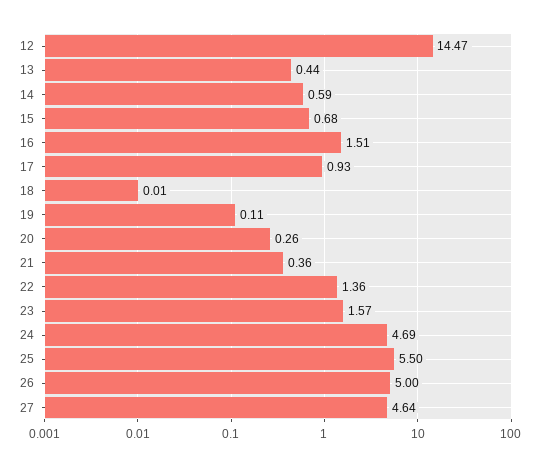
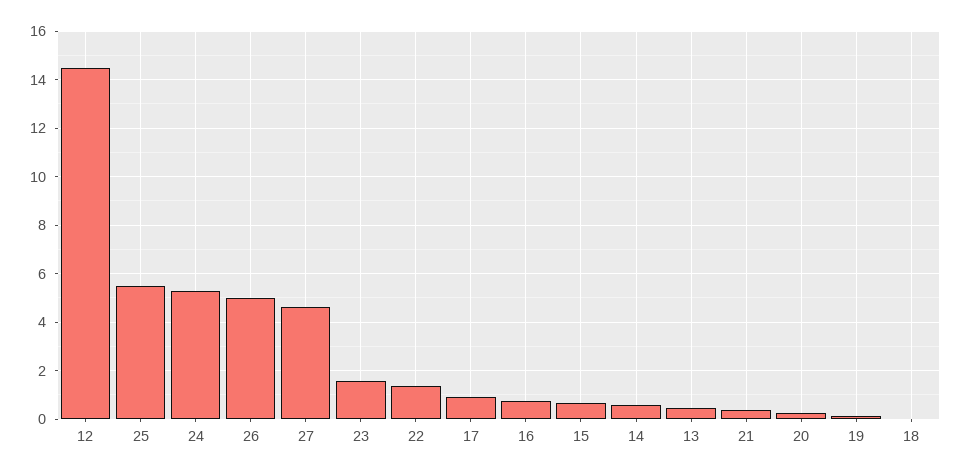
  {
    "12": 14.47,
    "13": 0.44,
    "14": 0.59,
    "15": 0.68,
-   "16": 1.51,
+   "16": 0.75,
    "17": 0.93,
    "18": 0.01,
    "19": 0.11,
    "20": 0.26,
    "21": 0.36,
    "22": 1.36,
    "23": 1.57,
-   "24": 4.69,
+   "24": 5.25,
    "25": 5.5,
    "26": 5,
    "27": 4.64
  }

